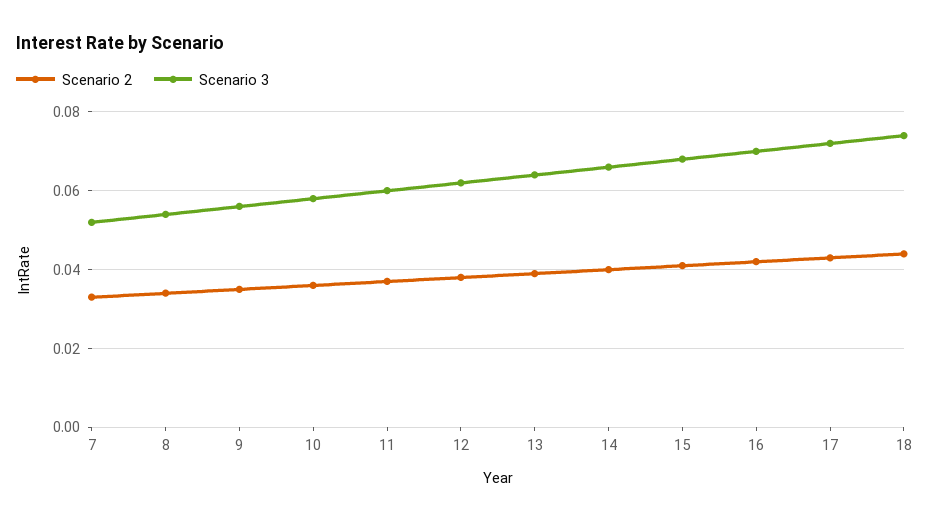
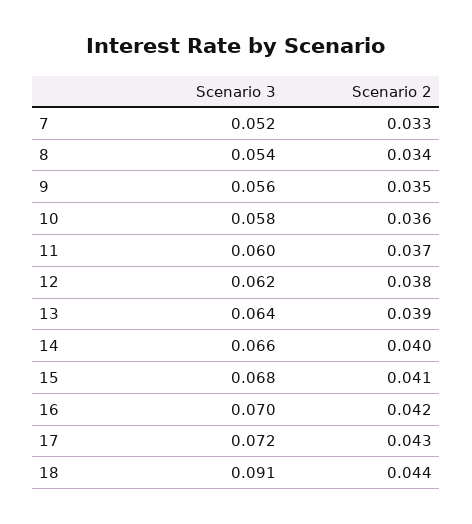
  {
    "Scenario 2": {
      "7": 0.033,
      "8": 0.034,
      "9": 0.035,
      "10": 0.036,
      "11": 0.037,
      "12": 0.038,
      "13": 0.039,
      "14": 0.04,
      "15": 0.041,
      "16": 0.042,
      "17": 0.043,
      "18": 0.044
    },
    "Scenario 3": {
      "7": 0.052,
      "8": 0.054,
      "9": 0.056,
      "10": 0.058,
      "11": 0.06,
      "12": 0.062,
      "13": 0.064,
      "14": 0.066,
      "15": 0.068,
      "16": 0.07,
      "17": 0.072,
-     "18": 0.075
+     "18": 0.091
    }
  }

